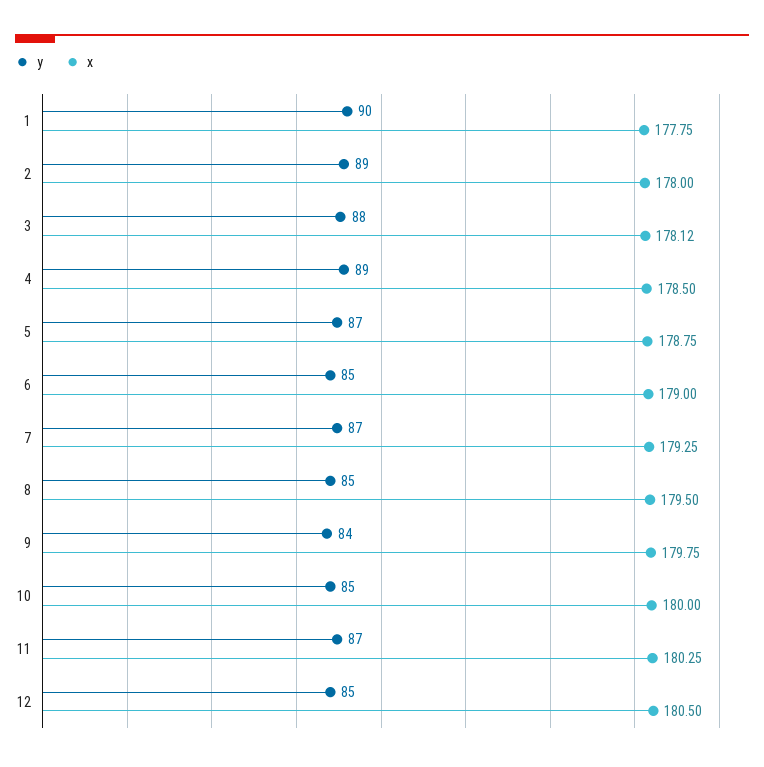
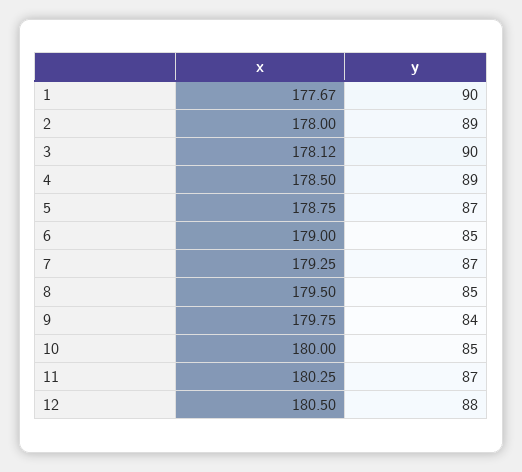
  {
    "y": {
      "1": 90,
      "2": 89,
-     "3": 88,
+     "3": 90,
      "4": 89,
      "5": 87,
      "6": 85,
      "7": 87,
      "8": 85,
      "9": 84,
      "10": 85,
      "11": 87,
-     "12": 85
+     "12": 88
    },
    "x": {
-     "1": 177.75,
+     "1": 177.67,
      "2": 178,
      "3": 178.12,
      "4": 178.5,
      "5": 178.75,
      "6": 179,
      "7": 179.25,
      "8": 179.5,
      "9": 179.75,
      "10": 180,
      "11": 180.25,
      "12": 180.5
    }
  }

